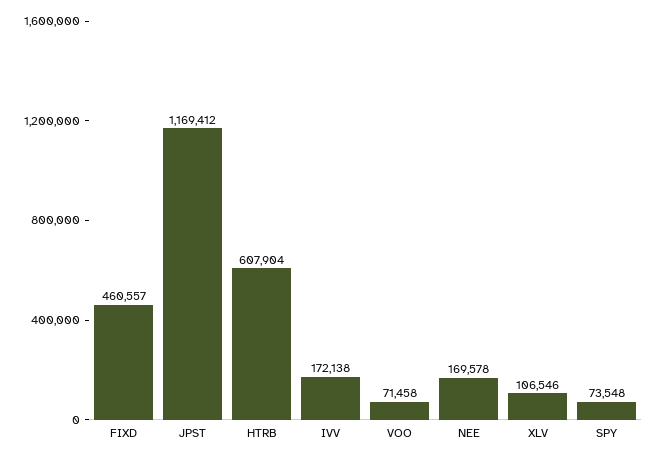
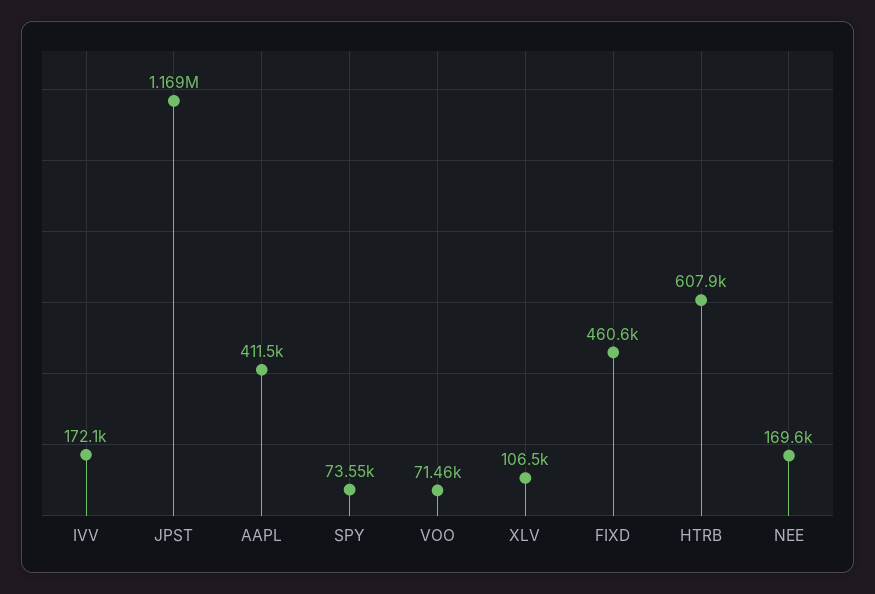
  {
    "FIXD": 460557,
    "JPST": 1169412,
    "HTRB": 607904,
    "IVV": 172138,
    "VOO": 71458,
    "NEE": 169578,
    "XLV": 106546,
-   "SPY": 73548
+   "SPY": 73548,
+   "AAPL": 411500
  }

